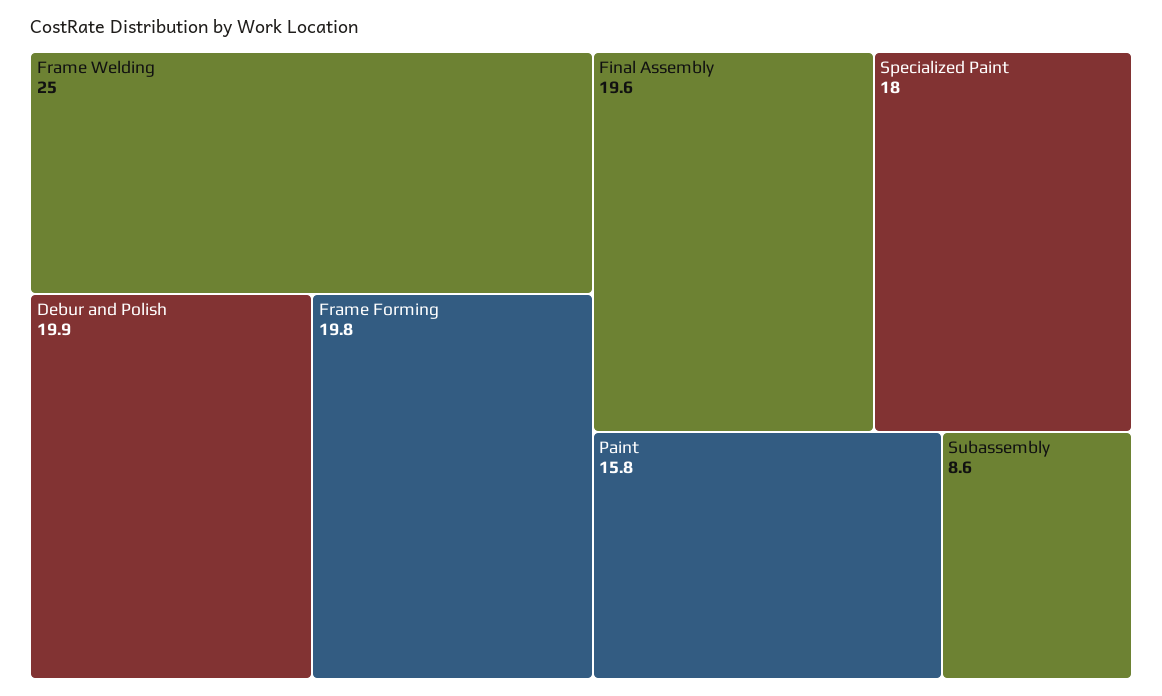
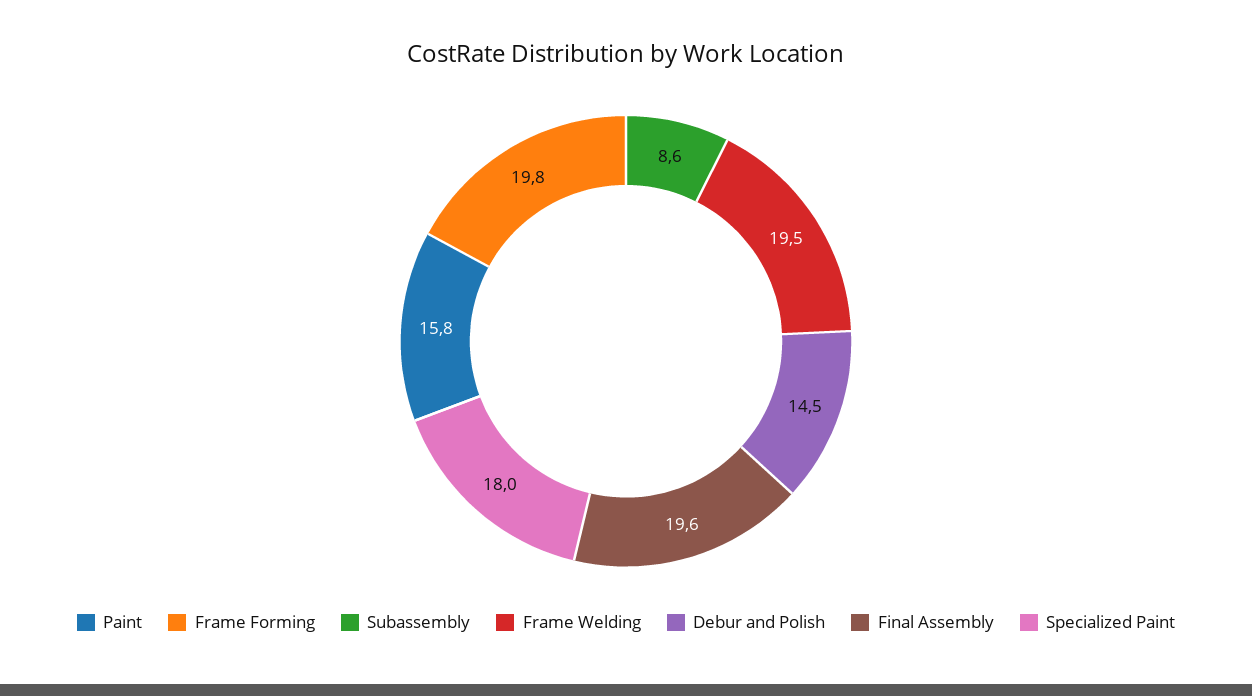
  {
-   "Frame Welding": 25,
+   "Frame Welding": 19.5,
-   "Debur and Polish": 19.9,
+   "Debur and Polish": 14.5,
    "Frame Forming": 19.8,
    "Final Assembly": 19.6,
    "Specialized Paint": 18,
    "Paint": 15.8,
    "Subassembly": 8.6
  }

